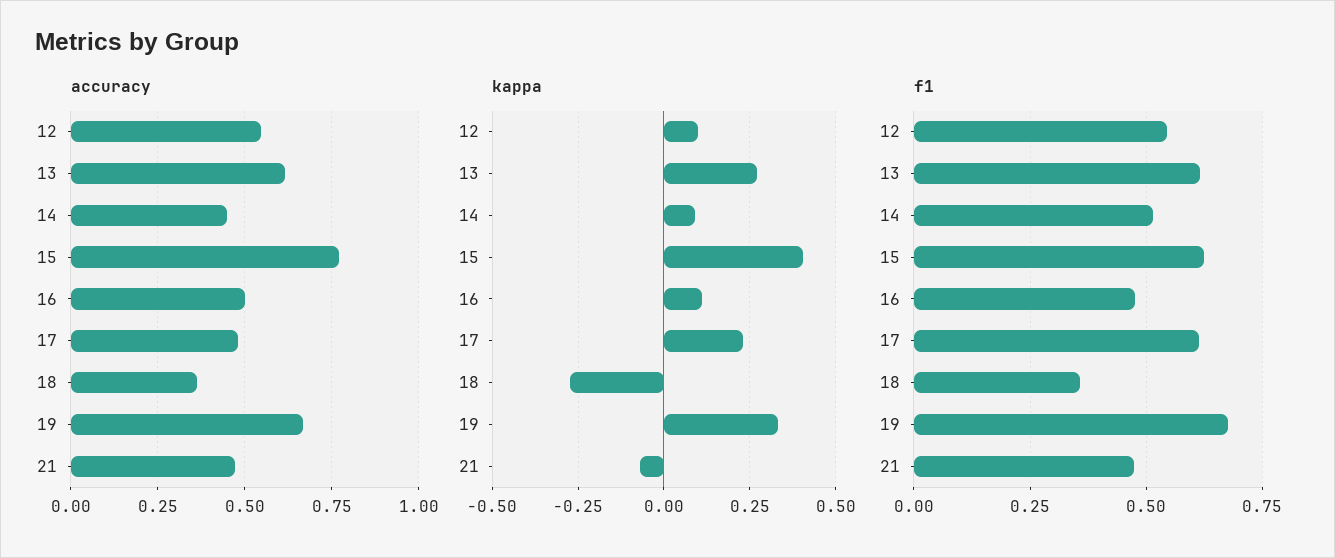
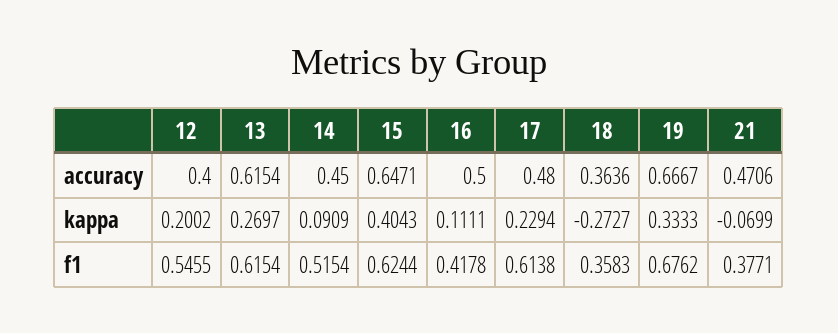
  {
    "accuracy": {
-     "12": 0.55,
+     "12": 0.4,
      "13": 0.6154,
      "14": 0.45,
-     "15": 0.775,
+     "15": 0.6471,
      "16": 0.5,
      "17": 0.48,
      "18": 0.3636,
      "19": 0.6667,
      "21": 0.4706
    },
    "kappa": {
-     "12": 0.1,
+     "12": 0.2002,
      "13": 0.2697,
      "14": 0.0909,
      "15": 0.4043,
      "16": 0.1111,
      "17": 0.2294,
      "18": -0.2727,
      "19": 0.3333,
      "21": -0.0699
    },
    "f1": {
      "12": 0.5455,
      "13": 0.6154,
      "14": 0.5154,
      "15": 0.6244,
-     "16": 0.475,
+     "16": 0.4178,
      "17": 0.6138,
      "18": 0.3583,
      "19": 0.6762,
-     "21": 0.475
+     "21": 0.3771
    }
  }

